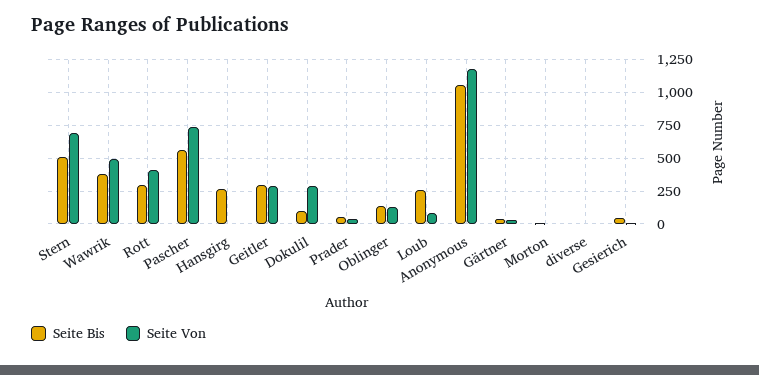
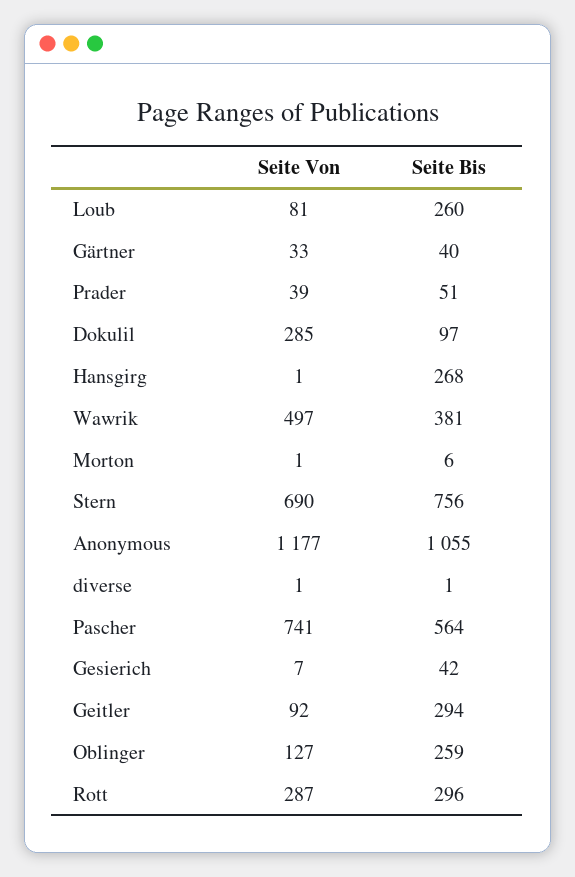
  {
    "Seite Bis": {
-     "Stern": 500,
+     "Stern": 756,
      "Wawrik": 381,
      "Rott": 296,
      "Pascher": 564,
      "Hansgirg": 268,
      "Geitler": 294,
      "Dokulil": 97,
      "Prader": 51,
-     "Oblinger": 150,
+     "Oblinger": 259,
      "Loub": 260,
      "Anonymous": 1055,
      "Gärtner": 40,
      "Morton": 6,
      "diverse": 1,
      "Gesierich": 42
    },
    "Seite Von": {
      "Stern": 690,
      "Wawrik": 497,
-     "Rott": 400,
+     "Rott": 287,
      "Pascher": 741,
      "Hansgirg": 1,
-     "Geitler": 300,
+     "Geitler": 92,
      "Dokulil": 285,
      "Prader": 39,
      "Oblinger": 127,
      "Loub": 81,
      "Anonymous": 1177,
      "Gärtner": 33,
      "Morton": 1,
      "diverse": 1,
      "Gesierich": 7
    }
  }

